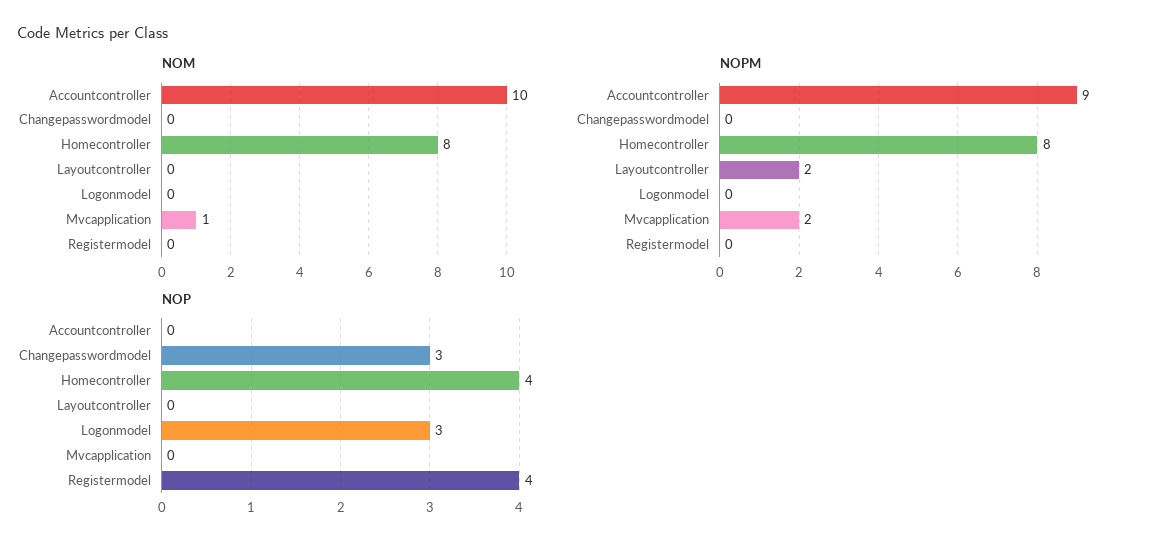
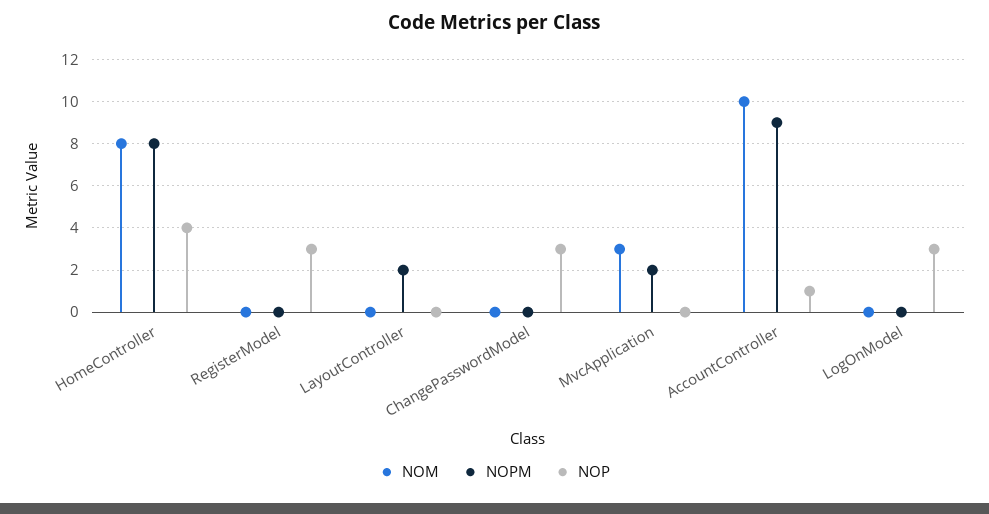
  {
    "NOM": {
      "Accountcontroller": 10,
      "Changepasswordmodel": 0,
      "Homecontroller": 8,
      "Layoutcontroller": 0,
      "Logonmodel": 0,
-     "Mvcapplication": 1,
+     "Mvcapplication": 3,
      "Registermodel": 0
    },
    "NOPM": {
      "Accountcontroller": 9,
      "Changepasswordmodel": 0,
      "Homecontroller": 8,
      "Layoutcontroller": 2,
      "Logonmodel": 0,
      "Mvcapplication": 2,
      "Registermodel": 0
    },
    "NOP": {
-     "Accountcontroller": 0,
+     "Accountcontroller": 1,
      "Changepasswordmodel": 3,
      "Homecontroller": 4,
      "Layoutcontroller": 0,
      "Logonmodel": 3,
      "Mvcapplication": 0,
-     "Registermodel": 4
+     "Registermodel": 3
    }
  }

